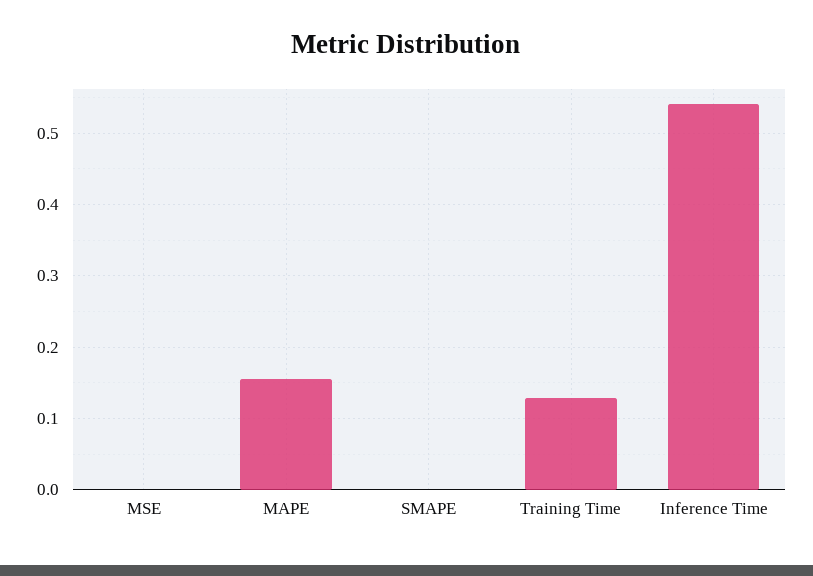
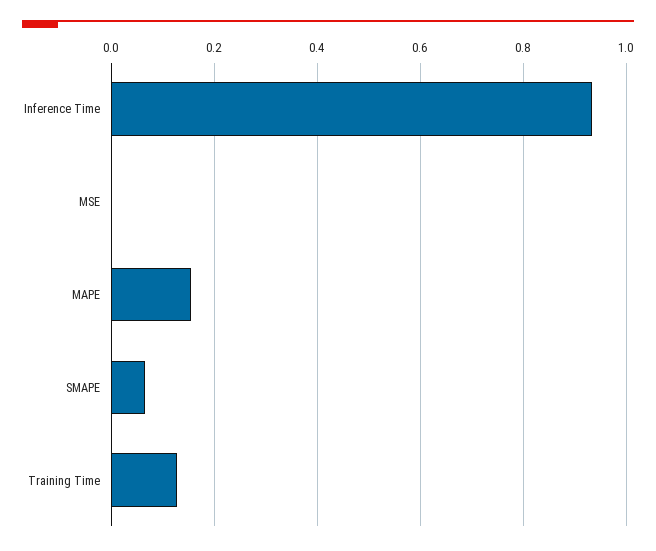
  {
    "MSE": 0,
    "MAPE": 0.16,
-   "SMAPE": 0,
+   "SMAPE": 0.06,
    "Training Time": 0.13,
-   "Inference Time": 0.54
+   "Inference Time": 0.94
  }

